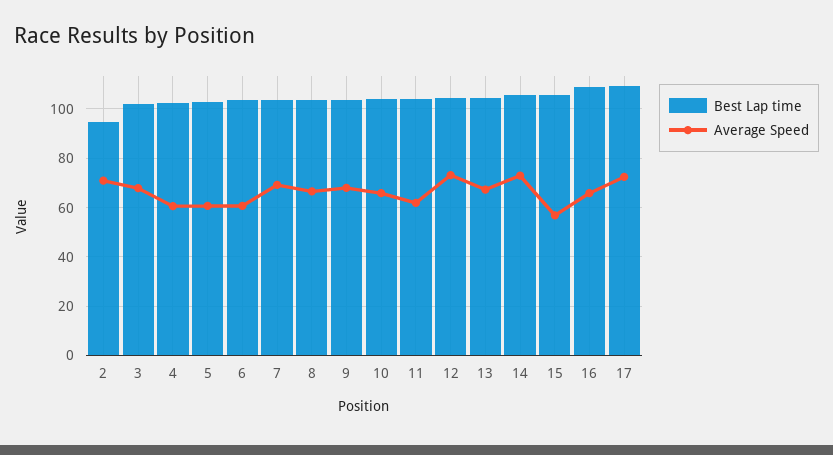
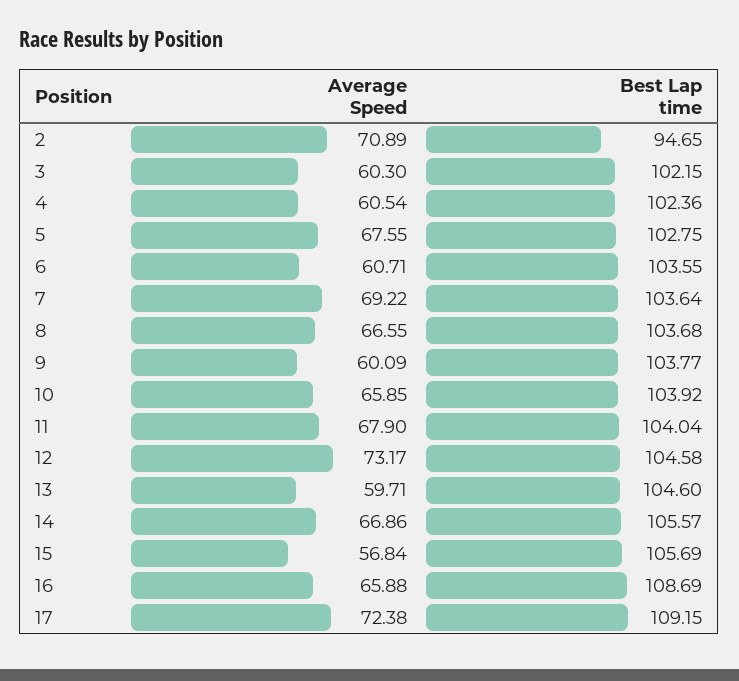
  {
    "Best Lap time": {
      "2": 94.65,
      "3": 102.15,
      "4": 102.36,
      "5": 102.75,
      "6": 103.55,
      "7": 103.64,
      "8": 103.68,
      "9": 103.77,
      "10": 103.92,
      "11": 104.04,
      "12": 104.58,
      "13": 104.6,
      "14": 105.57,
      "15": 105.69,
      "16": 108.69,
      "17": 109.15
    },
    "Average Speed": {
      "2": 70.89,
-     "3": 67.5,
+     "3": 60.3,
      "4": 60.54,
-     "5": 60,
+     "5": 67.55,
      "6": 60.71,
      "7": 69.22,
      "8": 66.55,
-     "9": 67.5,
+     "9": 60.09,
      "10": 65.85,
-     "11": 62.5,
+     "11": 67.9,
      "12": 73.17,
-     "13": 67.5,
+     "13": 59.71,
-     "14": 72.5,
+     "14": 66.86,
      "15": 56.84,
      "16": 65.88,
      "17": 72.38
    }
  }

